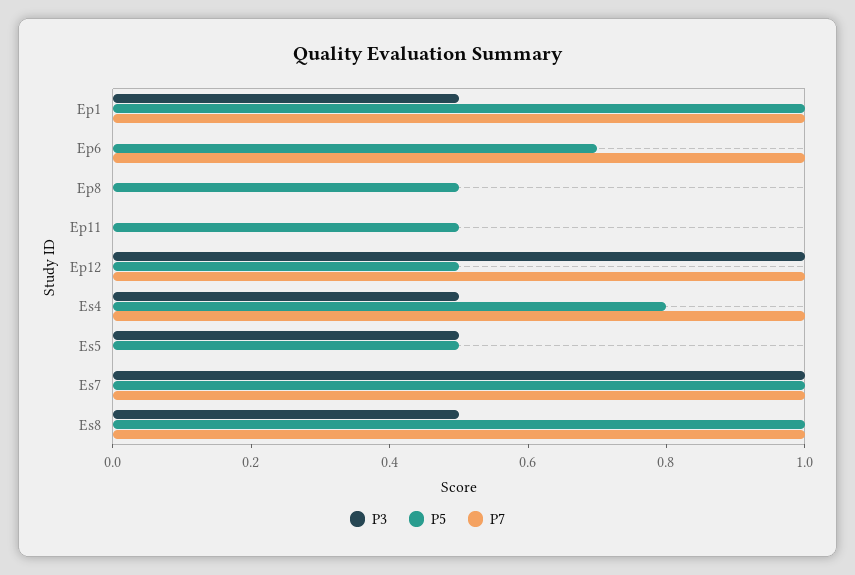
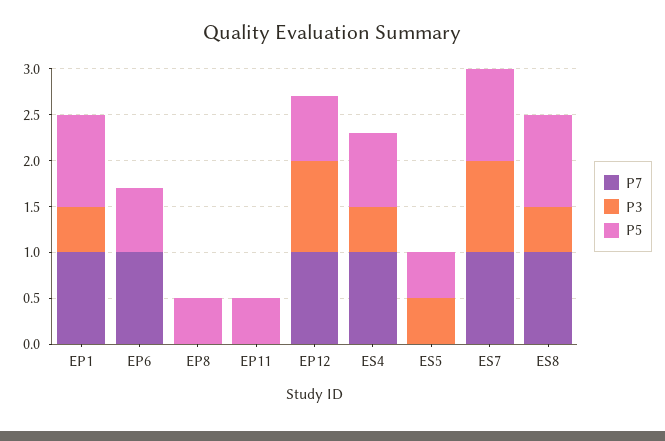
  {
    "P3": {
      "Ep1": 0.5,
      "Ep6": 0,
      "Ep8": 0,
      "Ep11": 0,
      "Ep12": 1,
      "Es4": 0.5,
      "Es5": 0.5,
      "Es7": 1,
      "Es8": 0.5
    },
    "P5": {
      "Ep1": 1,
      "Ep6": 0.7,
      "Ep8": 0.5,
      "Ep11": 0.5,
-     "Ep12": 0.5,
+     "Ep12": 0.7,
      "Es4": 0.8,
      "Es5": 0.5,
      "Es7": 1,
      "Es8": 1
    },
    "P7": {
      "Ep1": 1,
      "Ep6": 1,
      "Ep8": 0,
      "Ep11": 0,
      "Ep12": 1,
      "Es4": 1,
      "Es5": 0,
      "Es7": 1,
      "Es8": 1
    }
  }

